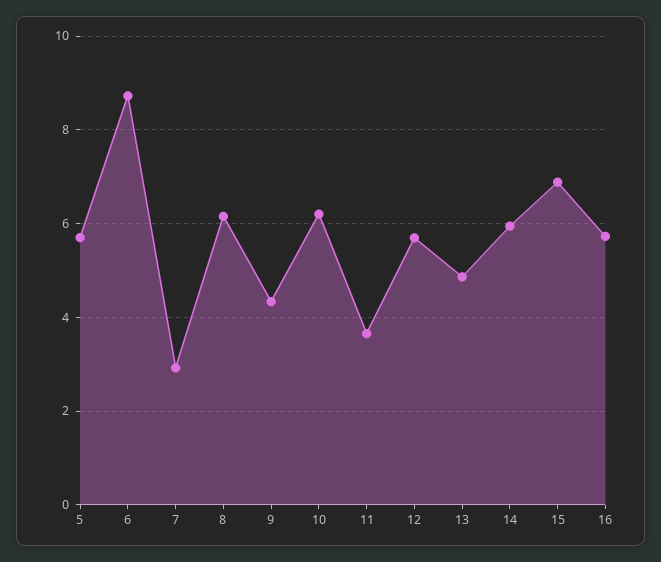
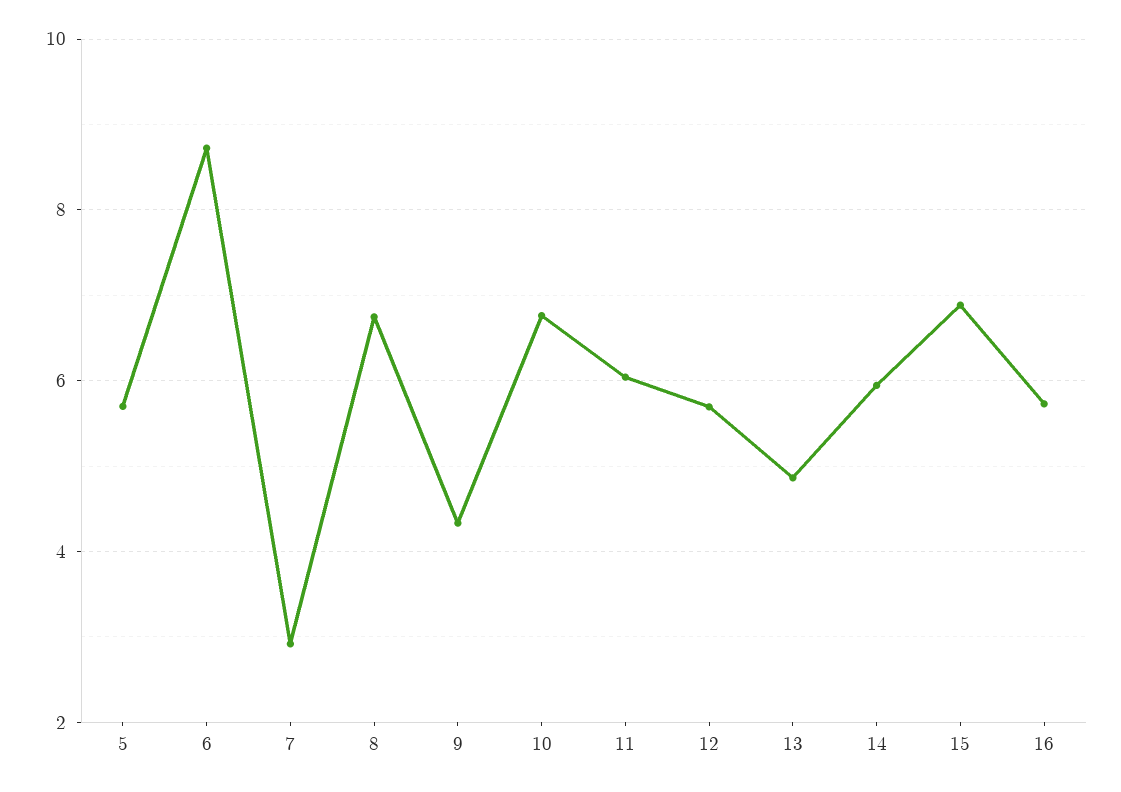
  {
    "5": 5.6,
    "6": 8.8,
    "7": 3,
-   "8": 6.2,
+   "8": 6.8,
    "9": 4.4,
-   "10": 6.2,
+   "10": 6.8,
-   "11": 3.6,
+   "11": 6,
    "12": 5.6,
    "13": 4.8,
    "14": 6,
    "15": 6.8,
    "16": 5.8
  }

